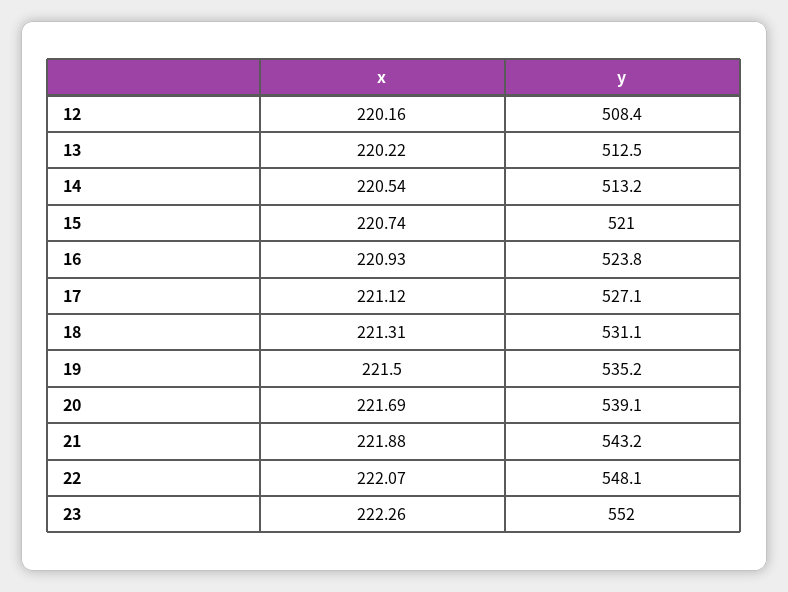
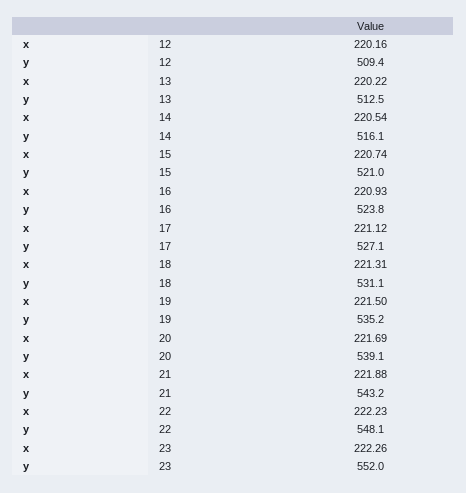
  {
    "x": {
      "12": 220.16,
      "13": 220.22,
      "14": 220.54,
      "15": 220.74,
      "16": 220.93,
      "17": 221.12,
      "18": 221.31,
      "19": 221.5,
      "20": 221.69,
      "21": 221.88,
-     "22": 222.07,
+     "22": 222.23,
      "23": 222.26
    },
    "y": {
-     "12": 508.4,
+     "12": 509.4,
      "13": 512.5,
-     "14": 513.2,
+     "14": 516.1,
      "15": 521,
      "16": 523.8,
      "17": 527.1,
      "18": 531.1,
      "19": 535.2,
      "20": 539.1,
      "21": 543.2,
      "22": 548.1,
      "23": 552
    }
  }

